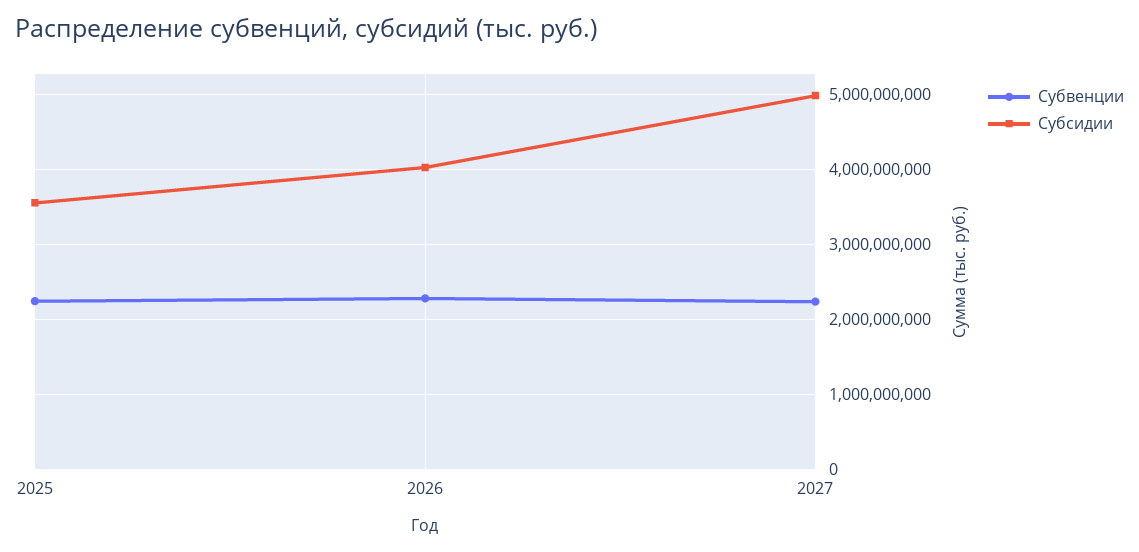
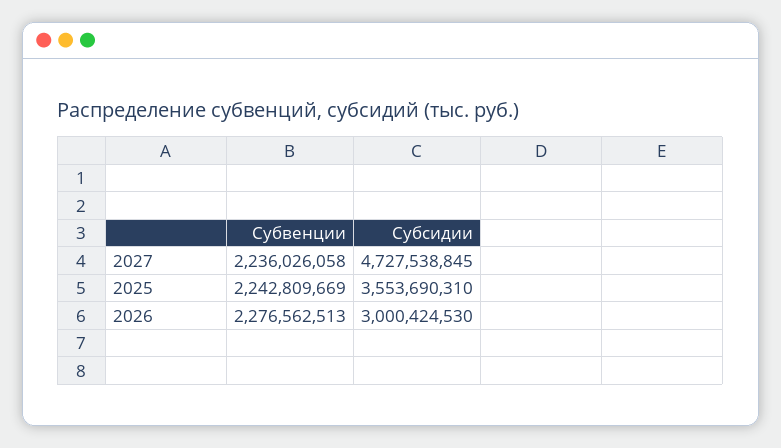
  {
    "Субвенции": {
      "2025": 2242809669,
      "2026": 2276562513,
      "2027": 2236026058
    },
    "Субсидии": {
      "2025": 3553690310,
-     "2026": 4000000000,
+     "2026": 3000424530,
-     "2027": 5000000000
+     "2027": 4727538845
    }
  }

